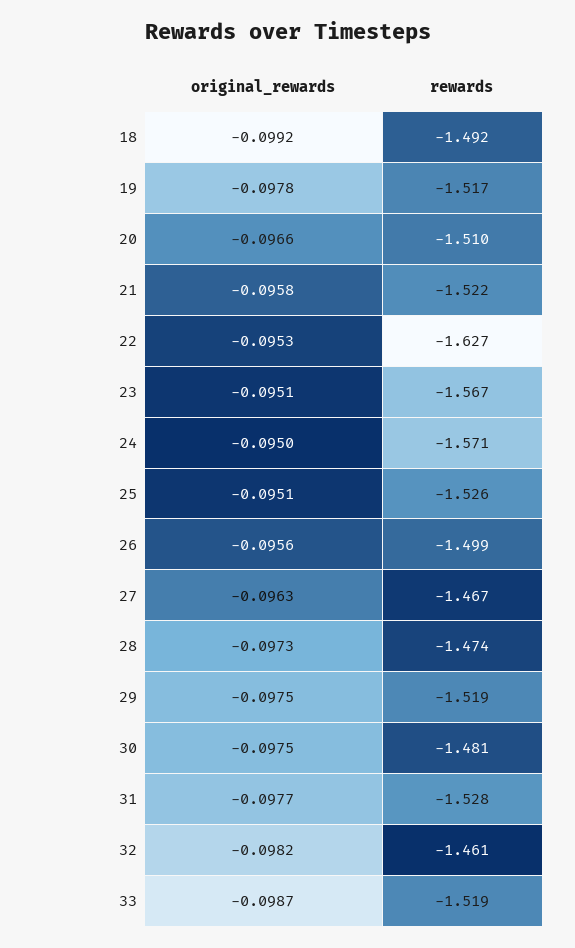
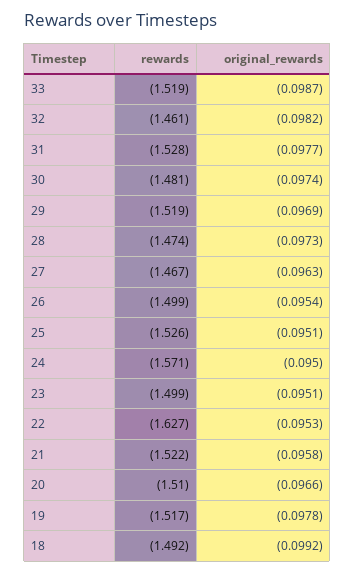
  {
    "original_rewards": {
      "18": -0.0992,
      "19": -0.0978,
      "20": -0.0966,
      "21": -0.0958,
      "22": -0.0953,
      "23": -0.0951,
      "24": -0.095,
      "25": -0.0951,
-     "26": -0.0956,
+     "26": -0.0954,
      "27": -0.0963,
      "28": -0.0973,
-     "29": -0.0975,
+     "29": -0.0969,
-     "30": -0.0975,
+     "30": -0.0974,
      "31": -0.0977,
      "32": -0.0982,
      "33": -0.0987
    },
    "rewards": {
      "18": -1.492,
      "19": -1.517,
      "20": -1.51,
      "21": -1.522,
      "22": -1.627,
-     "23": -1.567,
+     "23": -1.499,
      "24": -1.571,
      "25": -1.526,
      "26": -1.499,
      "27": -1.467,
      "28": -1.474,
      "29": -1.519,
      "30": -1.481,
      "31": -1.528,
      "32": -1.461,
      "33": -1.519
    }
  }

